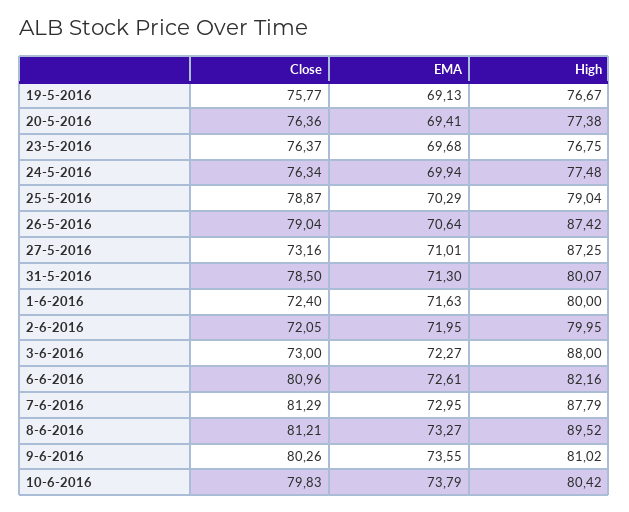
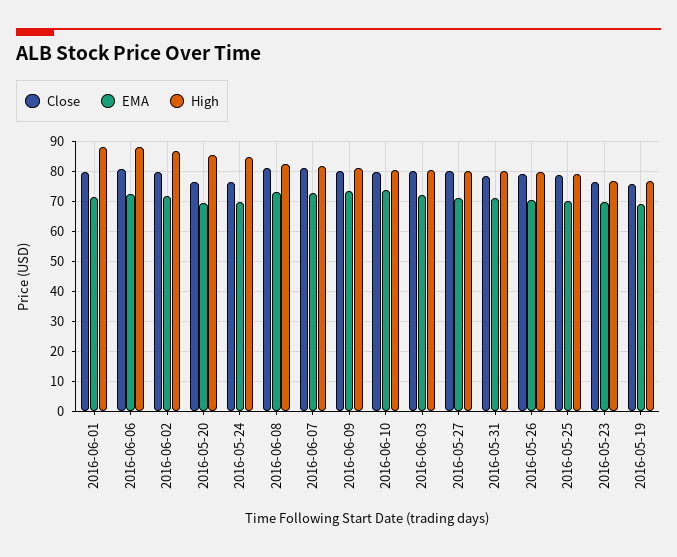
  {
    "Close": {
      "19-5-2016": 75.77,
      "20-5-2016": 76.36,
      "23-5-2016": 76.37,
      "24-5-2016": 76.34,
      "25-5-2016": 78.87,
      "26-5-2016": 79.04,
-     "27-5-2016": 73.16,
+     "27-5-2016": 80,
      "31-5-2016": 78.5,
-     "1-6-2016": 72.4,
+     "1-6-2016": 80,
-     "2-6-2016": 72.05,
+     "2-6-2016": 80,
-     "3-6-2016": 73,
+     "3-6-2016": 80,
      "6-6-2016": 80.96,
      "7-6-2016": 81.29,
      "8-6-2016": 81.21,
      "9-6-2016": 80.26,
      "10-6-2016": 79.83
    },
    "EMA": {
      "19-5-2016": 69.13,
      "20-5-2016": 69.41,
      "23-5-2016": 69.68,
      "24-5-2016": 69.94,
      "25-5-2016": 70.29,
      "26-5-2016": 70.64,
      "27-5-2016": 71.01,
      "31-5-2016": 71.3,
      "1-6-2016": 71.63,
      "2-6-2016": 71.95,
      "3-6-2016": 72.27,
      "6-6-2016": 72.61,
      "7-6-2016": 72.95,
      "8-6-2016": 73.27,
      "9-6-2016": 73.55,
      "10-6-2016": 73.79
    },
    "High": {
      "19-5-2016": 76.67,
-     "20-5-2016": 77.38,
+     "20-5-2016": 85,
      "23-5-2016": 76.75,
-     "24-5-2016": 77.48,
+     "24-5-2016": 85,
      "25-5-2016": 79.04,
-     "26-5-2016": 87.42,
+     "26-5-2016": 80,
-     "27-5-2016": 87.25,
+     "27-5-2016": 80,
      "31-5-2016": 80.07,
-     "1-6-2016": 80,
+     "1-6-2016": 87.5,
-     "2-6-2016": 79.95,
+     "2-6-2016": 87.5,
-     "3-6-2016": 88,
+     "3-6-2016": 80,
-     "6-6-2016": 82.16,
+     "6-6-2016": 87.5,
-     "7-6-2016": 87.79,
+     "7-6-2016": 82.5,
-     "8-6-2016": 89.52,
+     "8-6-2016": 82.5,
      "9-6-2016": 81.02,
      "10-6-2016": 80.42
    }
  }

